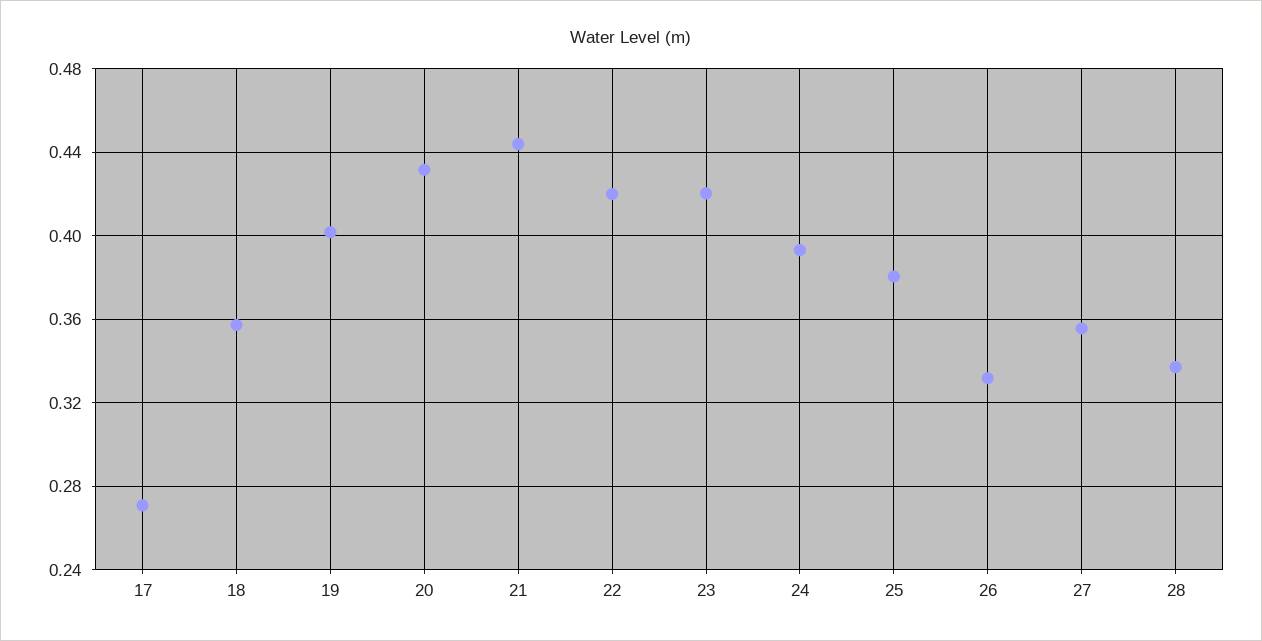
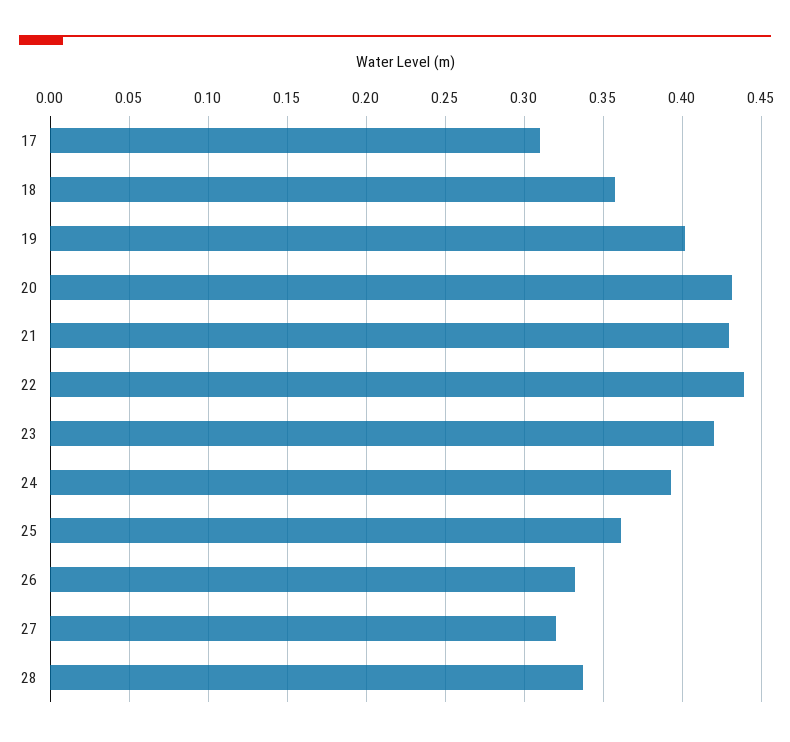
  {
-   "17": 0.27,
+   "17": 0.31,
    "18": 0.355,
    "19": 0.4,
    "20": 0.43,
-   "21": 0.445,
+   "21": 0.43,
-   "22": 0.42,
+   "22": 0.44,
    "23": 0.42,
    "24": 0.395,
-   "25": 0.38,
+   "25": 0.36,
    "26": 0.33,
-   "27": 0.355,
+   "27": 0.32,
    "28": 0.335
  }

